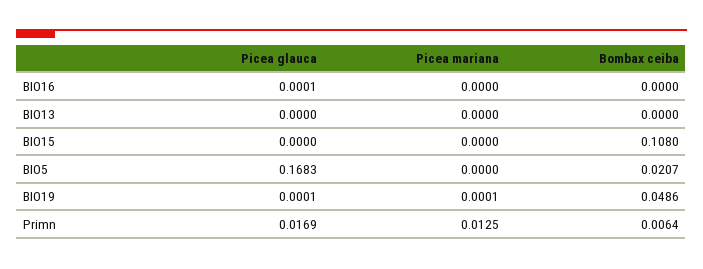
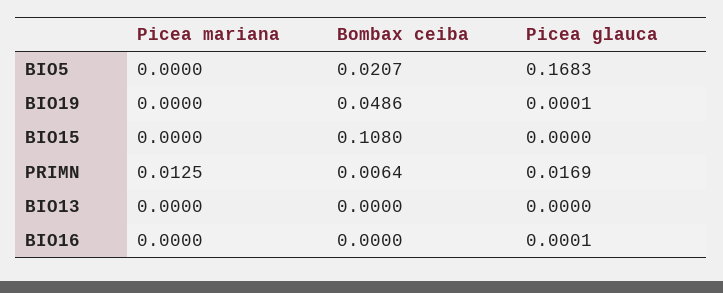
  {
    "Picea glauca": {
      "BIO16": 0.0001,
      "BIO13": 0,
      "BIO15": 0,
      "BIO5": 0.1683,
      "BIO19": 0.0001,
      "Primn": 0.0169
    },
    "Picea mariana": {
      "BIO16": 0,
      "BIO13": 0,
      "BIO15": 0,
      "BIO5": 0,
-     "BIO19": 0.0001,
+     "BIO19": 0,
      "Primn": 0.0125
    },
    "Bombax ceiba": {
      "BIO16": 0,
      "BIO13": 0,
      "BIO15": 0.108,
      "BIO5": 0.0207,
      "BIO19": 0.0486,
      "Primn": 0.0064
    }
  }

